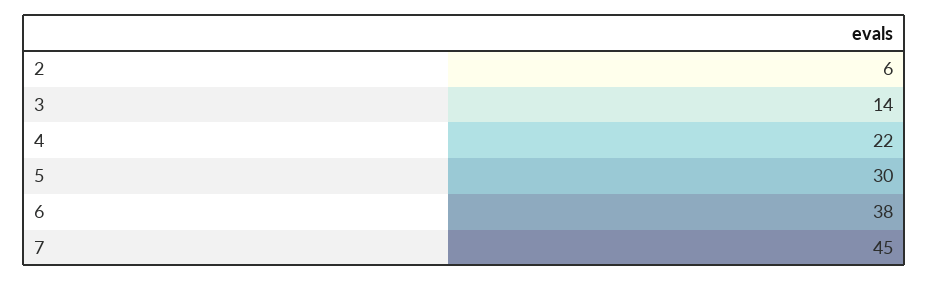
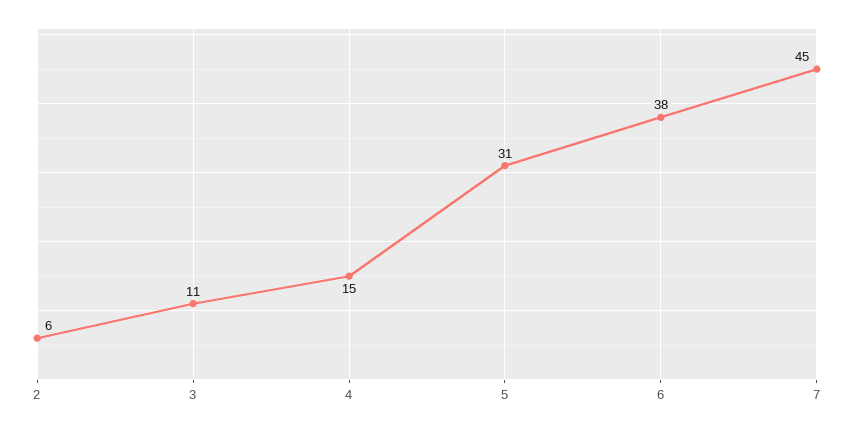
  {
    "2": 6,
-   "3": 14,
+   "3": 11,
-   "4": 22,
+   "4": 15,
-   "5": 30,
+   "5": 31,
    "6": 38,
    "7": 45
  }

